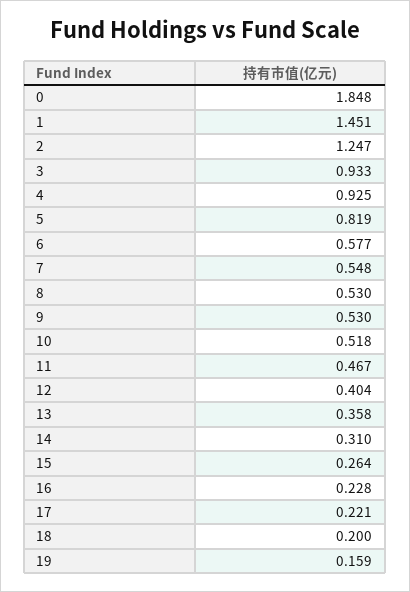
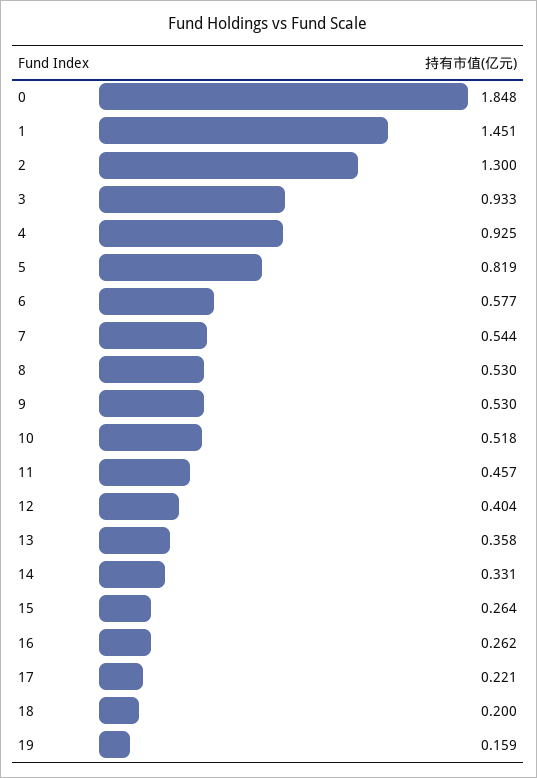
  {
    "0": 1.848,
    "1": 1.451,
-   "2": 1.247,
+   "2": 1.3,
    "3": 0.933,
    "4": 0.925,
    "5": 0.819,
    "6": 0.577,
-   "7": 0.548,
+   "7": 0.544,
    "8": 0.53,
    "9": 0.53,
    "10": 0.518,
-   "11": 0.467,
+   "11": 0.457,
    "12": 0.404,
    "13": 0.358,
-   "14": 0.31,
+   "14": 0.331,
    "15": 0.264,
-   "16": 0.228,
+   "16": 0.262,
    "17": 0.221,
    "18": 0.2,
    "19": 0.159
  }

